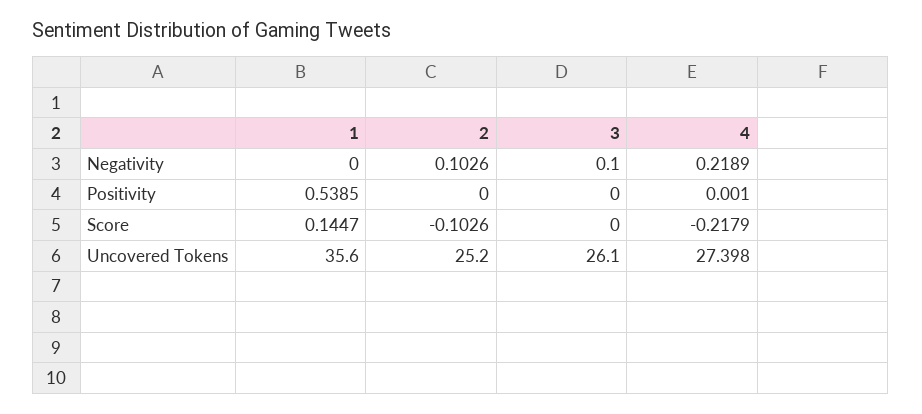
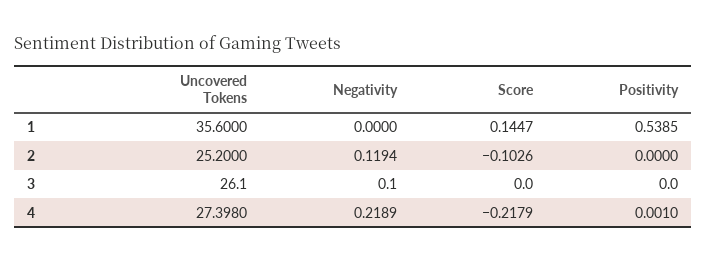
  {
    "1": {
      "Negativity": 0,
      "Positivity": 0.5385,
      "Score": 0.1447,
      "Uncovered Tokens": 35.6
    },
    "2": {
-     "Negativity": 0.1026,
+     "Negativity": 0.1194,
      "Positivity": 0,
      "Score": -0.1026,
      "Uncovered Tokens": 25.2
    },
    "3": {
      "Negativity": 0.1,
      "Positivity": 0,
      "Score": 0,
      "Uncovered Tokens": 26.1
    },
    "4": {
      "Negativity": 0.2189,
      "Positivity": 0.001,
      "Score": -0.2179,
      "Uncovered Tokens": 27.398
    }
  }

